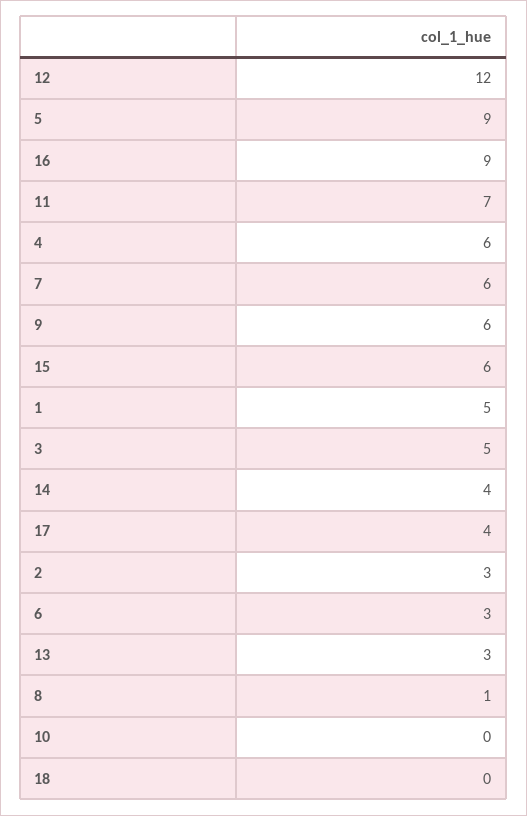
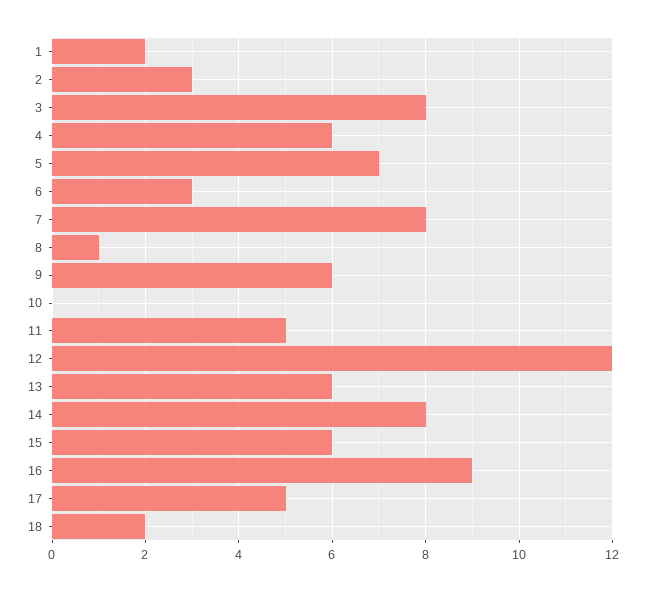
  {
    "12": 12,
-   "5": 9,
+   "5": 7,
    "16": 9,
-   "11": 7,
+   "11": 5,
    "4": 6,
-   "7": 6,
+   "7": 8,
    "9": 6,
    "15": 6,
-   "1": 5,
+   "1": 2,
-   "3": 5,
+   "3": 8,
-   "14": 4,
+   "14": 8,
-   "17": 4,
+   "17": 5,
    "2": 3,
    "6": 3,
-   "13": 3,
+   "13": 6,
    "8": 1,
    "10": 0,
-   "18": 0
+   "18": 2
  }

